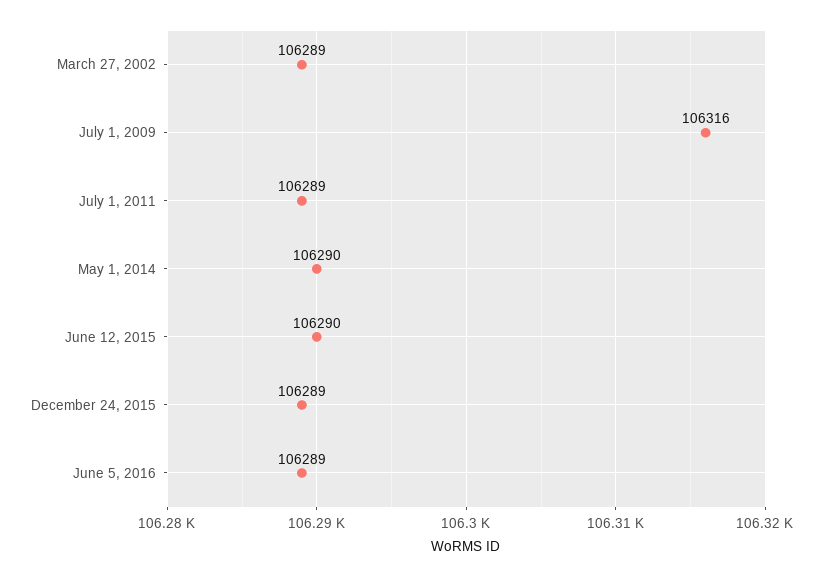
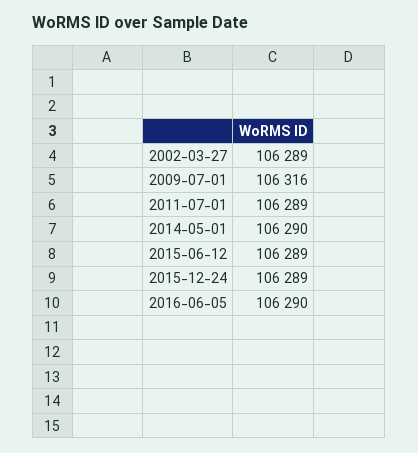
  {
    "March 27, 2002": 106289,
    "July 1, 2009": 106316,
    "July 1, 2011": 106289,
    "May 1, 2014": 106290,
-   "June 12, 2015": 106290,
+   "June 12, 2015": 106289,
    "December 24, 2015": 106289,
-   "June 5, 2016": 106289
+   "June 5, 2016": 106290
  }

